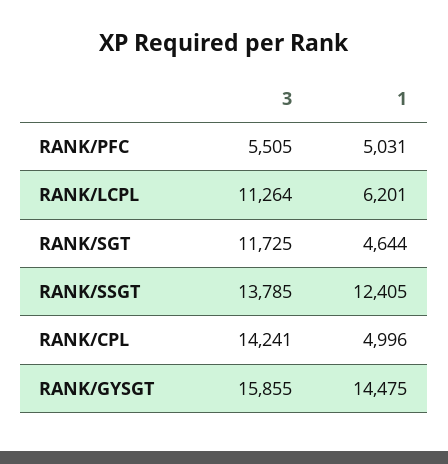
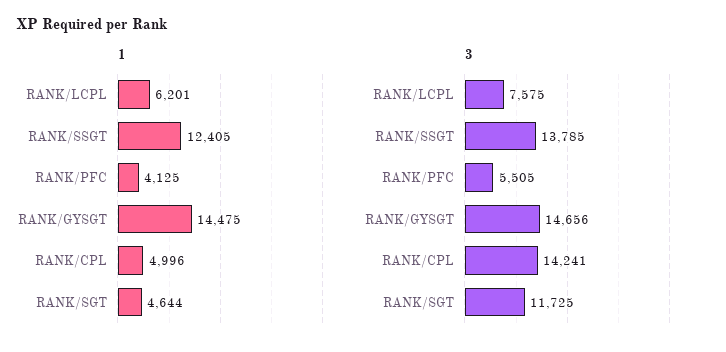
  {
    "3": {
      "RANK/PFC": 5505,
-     "RANK/LCPL": 11264,
+     "RANK/LCPL": 7575,
      "RANK/SGT": 11725,
      "RANK/SSGT": 13785,
      "RANK/CPL": 14241,
-     "RANK/GYSGT": 15855
+     "RANK/GYSGT": 14656
    },
    "1": {
-     "RANK/PFC": 5031,
+     "RANK/PFC": 4125,
      "RANK/LCPL": 6201,
      "RANK/SGT": 4644,
      "RANK/SSGT": 12405,
      "RANK/CPL": 4996,
      "RANK/GYSGT": 14475
    }
  }

